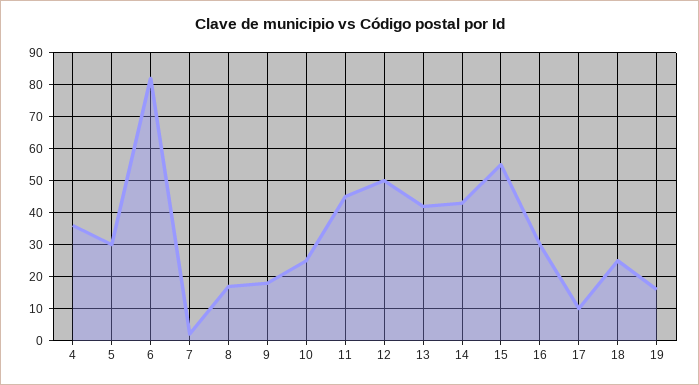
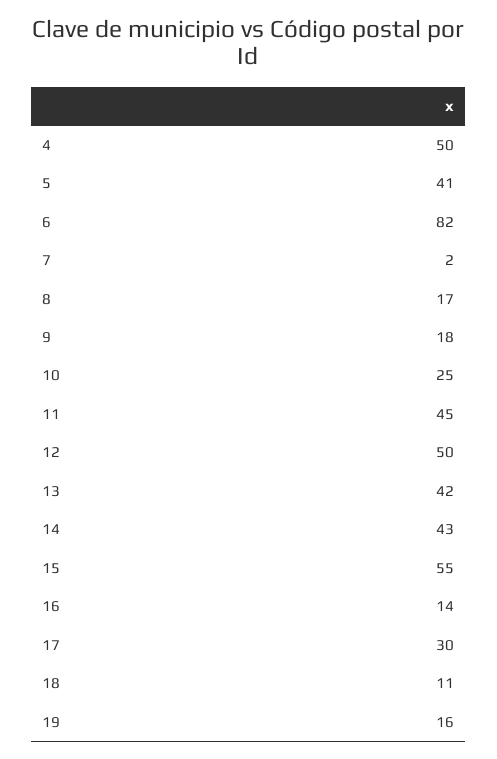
  {
-   "4": 35,
+   "4": 50,
-   "5": 30,
+   "5": 41,
    "6": 82,
    "7": 2,
    "8": 17,
    "9": 18,
    "10": 25,
    "11": 45,
    "12": 50,
    "13": 42,
    "14": 43,
    "15": 55,
-   "16": 30,
+   "16": 14,
-   "17": 10,
+   "17": 30,
-   "18": 25,
+   "18": 11,
    "19": 16
  }

